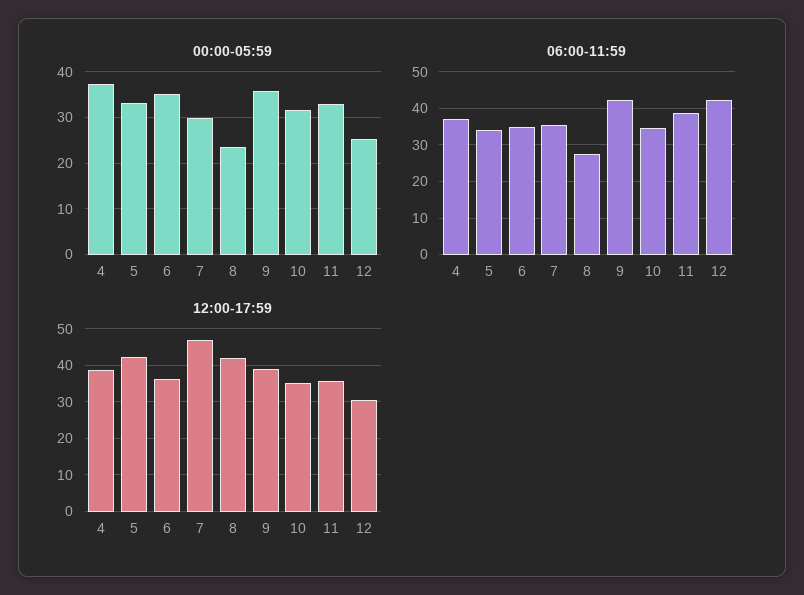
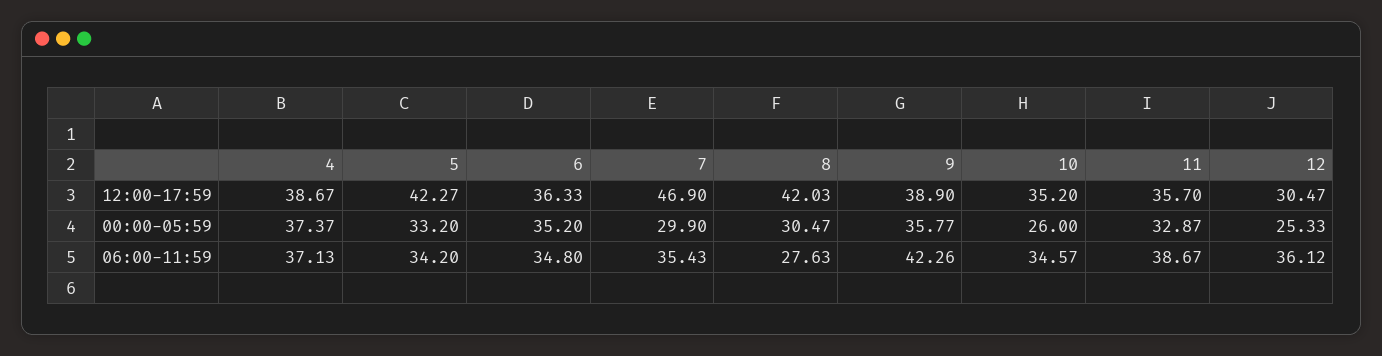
  {
    "00:00-05:59": {
      "4": 37.37,
      "5": 33.2,
      "6": 35.2,
      "7": 29.9,
-     "8": 24,
+     "8": 30.47,
      "9": 35.77,
-     "10": 32,
+     "10": 26,
      "11": 32.87,
      "12": 25.33
    },
    "06:00-11:59": {
      "4": 37.13,
      "5": 34.2,
      "6": 34.8,
      "7": 35.43,
      "8": 27.63,
      "9": 42.26,
      "10": 34.57,
      "11": 38.67,
-     "12": 42
+     "12": 36.12
    },
    "12:00-17:59": {
      "4": 38.67,
      "5": 42.27,
      "6": 36.33,
      "7": 46.9,
      "8": 42.03,
      "9": 38.9,
      "10": 35.2,
      "11": 35.7,
      "12": 30.47
    }
  }

